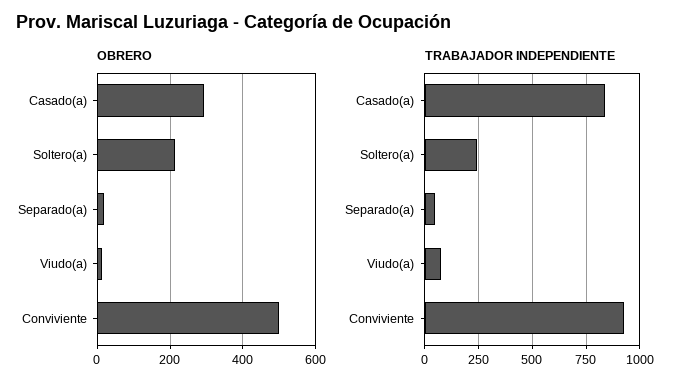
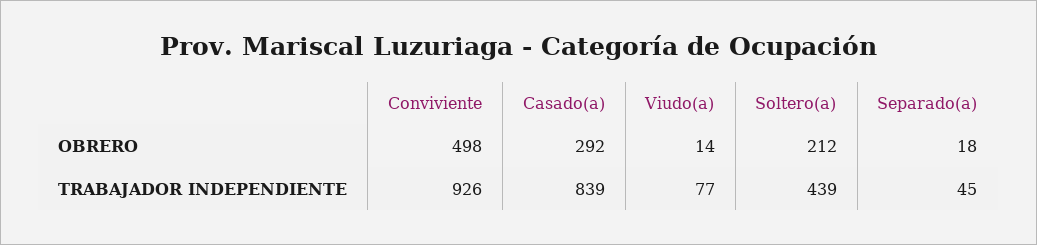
  {
    "OBRERO": {
      "Casado(a)": 292,
      "Soltero(a)": 212,
      "Separado(a)": 18,
      "Viudo(a)": 14,
      "Conviviente": 498
    },
    "TRABAJADOR INDEPENDIENTE": {
      "Casado(a)": 839,
-     "Soltero(a)": 250,
+     "Soltero(a)": 439,
      "Separado(a)": 45,
      "Viudo(a)": 77,
      "Conviviente": 926
    }
  }

